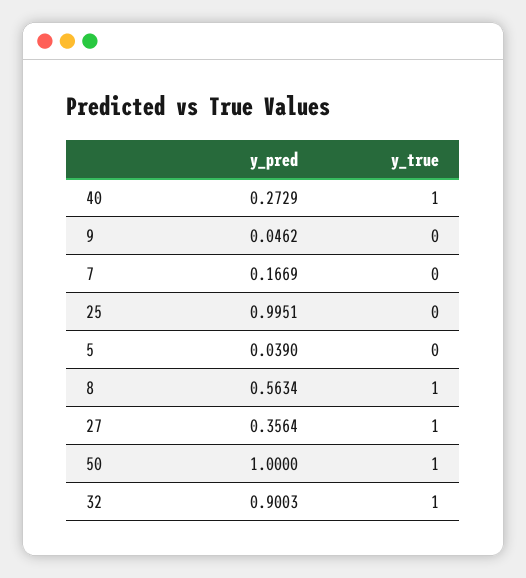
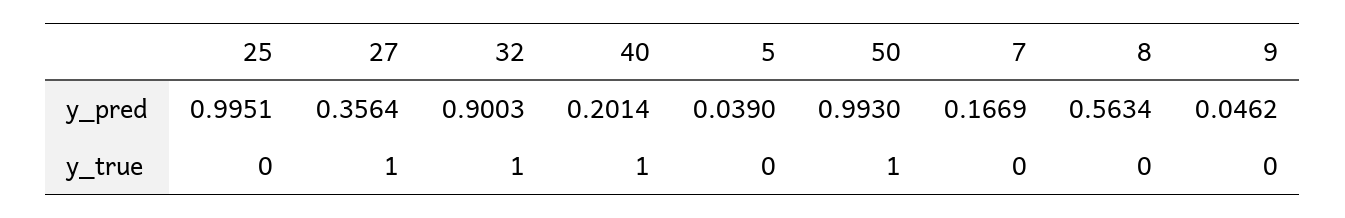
  {
    "y_pred": {
-     "40": 0.2729,
+     "40": 0.2014,
      "9": 0.0462,
      "7": 0.1669,
      "25": 0.9951,
      "5": 0.039,
      "8": 0.5634,
      "27": 0.3564,
-     "50": 1,
+     "50": 0.993,
      "32": 0.9003
    },
    "y_true": {
      "40": 1,
      "9": 0,
      "7": 0,
      "25": 0,
      "5": 0,
-     "8": 1,
+     "8": 0,
      "27": 1,
      "50": 1,
      "32": 1
    }
  }

